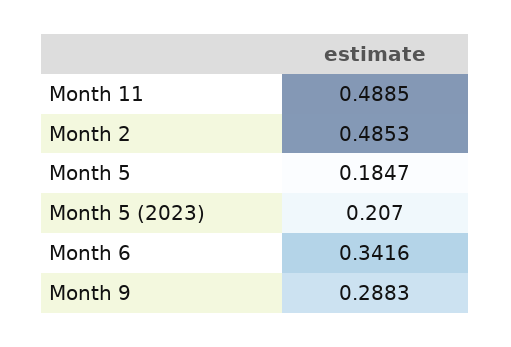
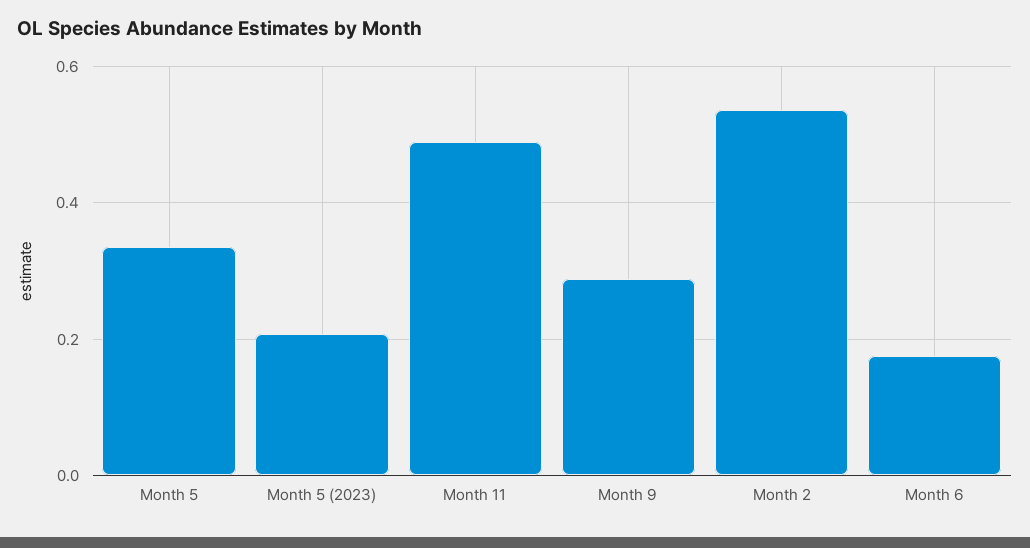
  {
    "Month 11": 0.4885,
-   "Month 2": 0.4853,
+   "Month 2": 0.54,
-   "Month 5": 0.1847,
+   "Month 5": 0.34,
    "Month 5 (2023)": 0.207,
-   "Month 6": 0.3416,
+   "Month 6": 0.18,
    "Month 9": 0.2883
  }

